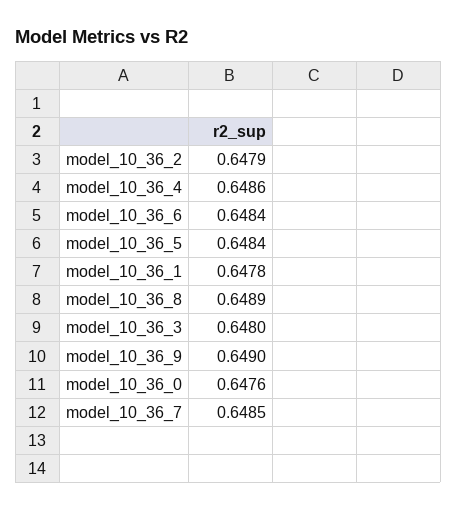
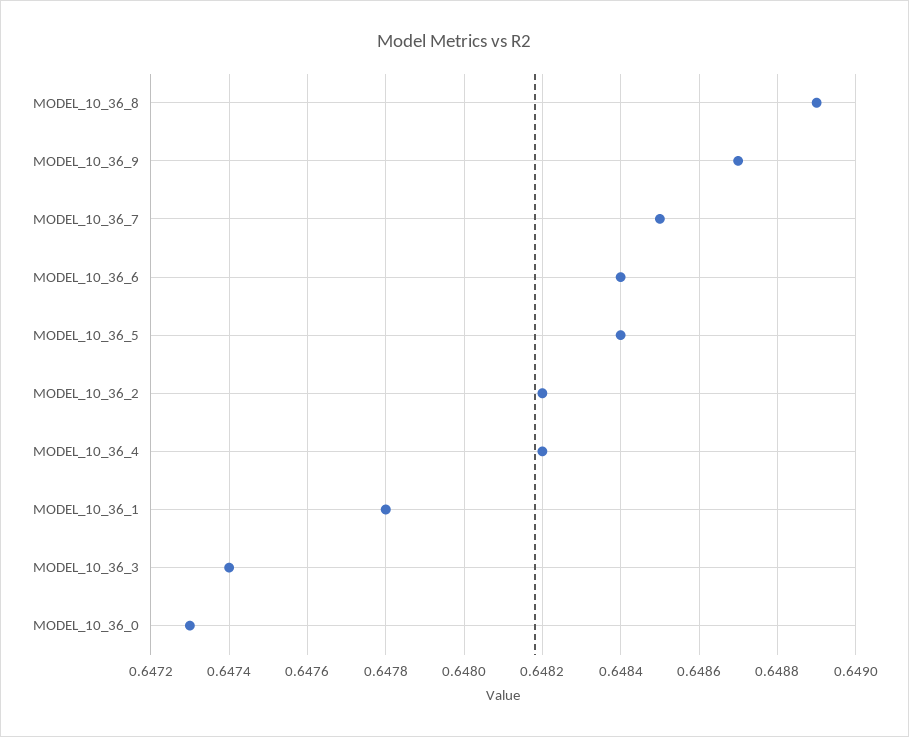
  {
-   "model_10_36_2": 0.6479,
+   "model_10_36_2": 0.6482,
-   "model_10_36_4": 0.6486,
+   "model_10_36_4": 0.6482,
    "model_10_36_6": 0.6484,
    "model_10_36_5": 0.6484,
    "model_10_36_1": 0.6478,
    "model_10_36_8": 0.6489,
-   "model_10_36_3": 0.648,
+   "model_10_36_3": 0.6474,
-   "model_10_36_9": 0.649,
+   "model_10_36_9": 0.6487,
-   "model_10_36_0": 0.6476,
+   "model_10_36_0": 0.6473,
    "model_10_36_7": 0.6485
  }

